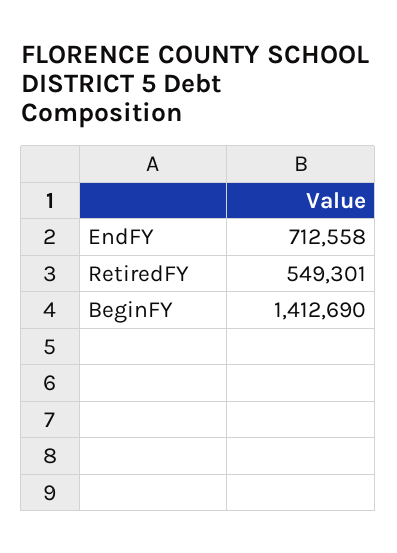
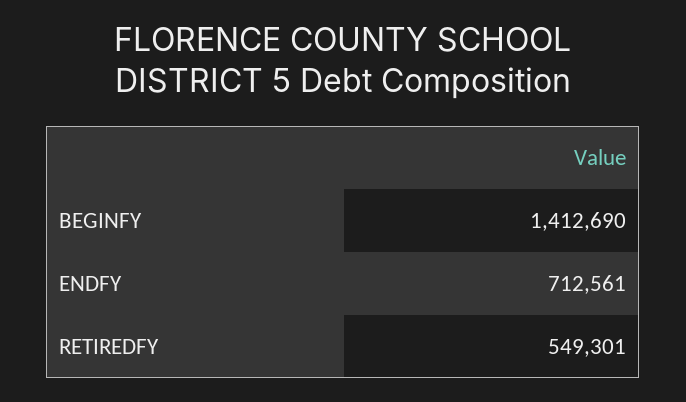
  {
-   "EndFY": 712558,
+   "EndFY": 712561,
    "RetiredFY": 549301,
    "BeginFY": 1412690
  }

